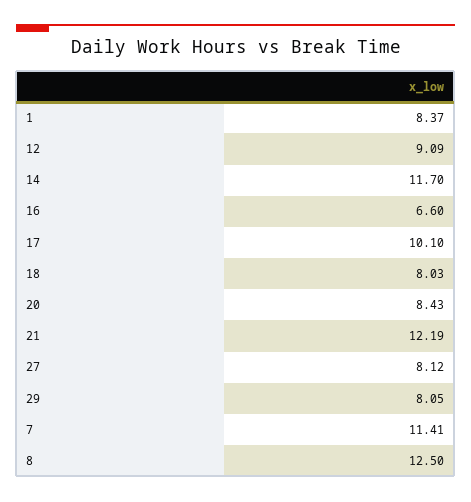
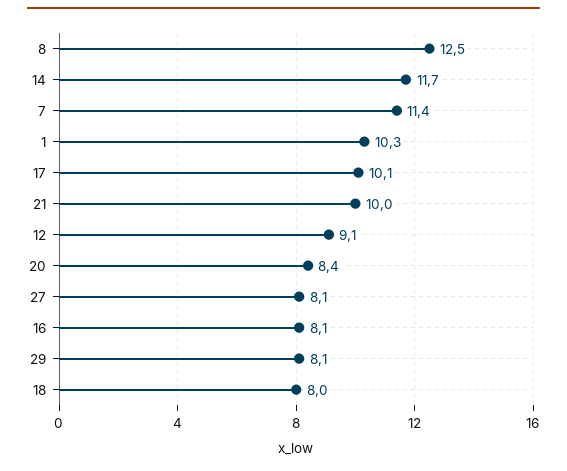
  {
-   "1": 8.37,
+   "1": 10.3,
    "12": 9.09,
    "14": 11.7,
-   "16": 6.6,
+   "16": 8.1,
    "17": 10.1,
    "18": 8.03,
    "20": 8.43,
-   "21": 12.19,
+   "21": 10,
    "27": 8.12,
    "29": 8.05,
    "7": 11.41,
    "8": 12.5
  }

